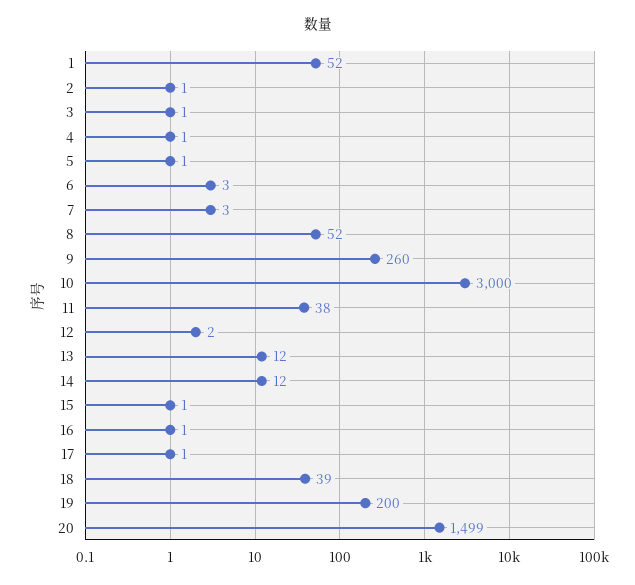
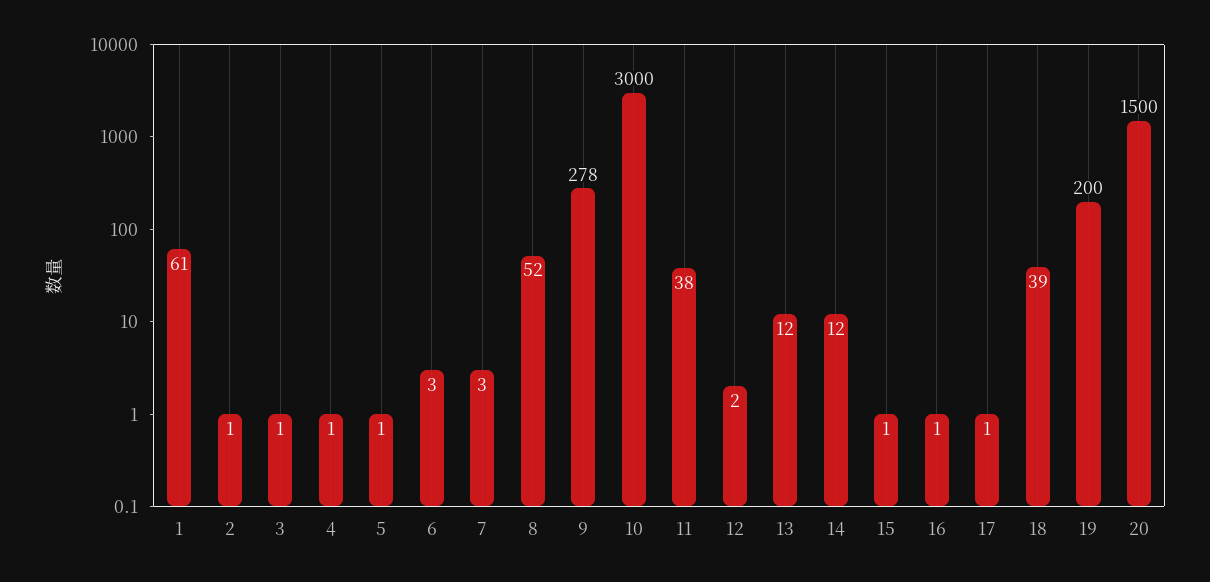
  {
-   "1": 52,
+   "1": 61,
    "2": 1,
    "3": 1,
    "4": 1,
    "5": 1,
    "6": 3,
    "7": 3,
    "8": 52,
-   "9": 260,
+   "9": 278,
    "10": 3000,
    "11": 38,
    "12": 2,
    "13": 12,
    "14": 12,
    "15": 1,
    "16": 1,
    "17": 1,
    "18": 39,
    "19": 200,
-   "20": 1499
+   "20": 1500
  }

